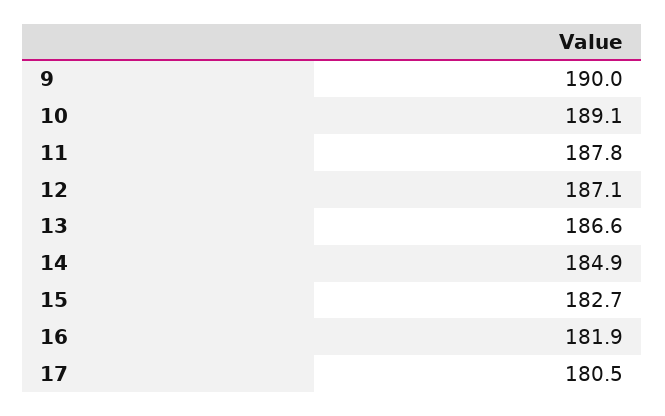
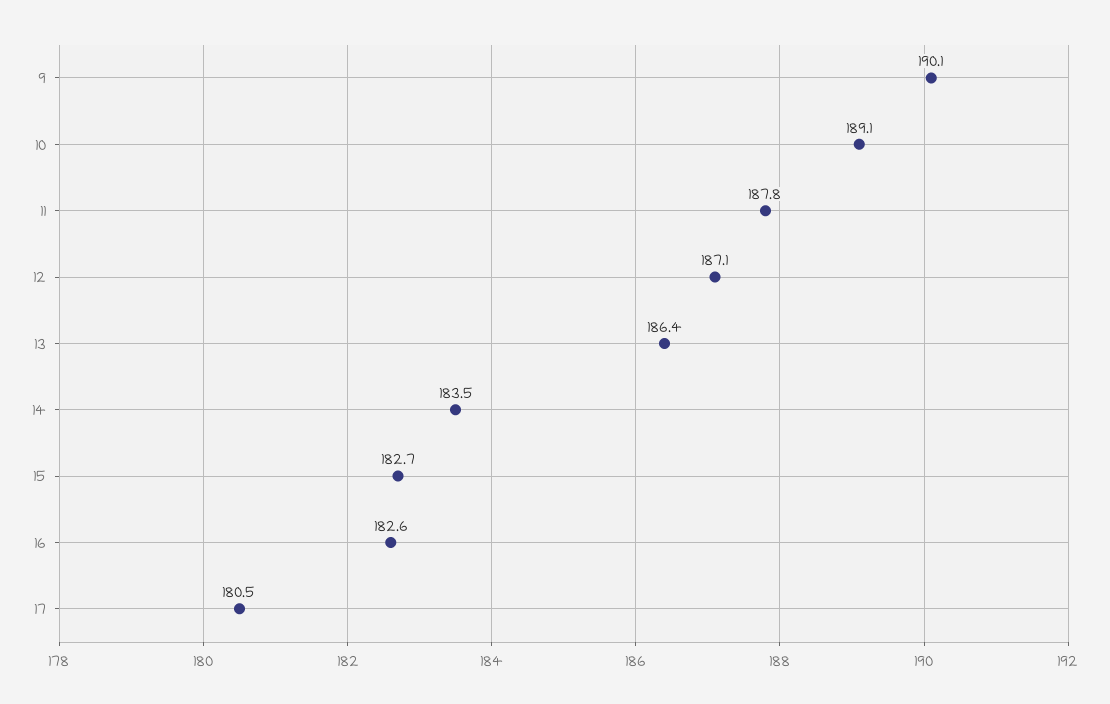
  {
-   "9": 190,
+   "9": 190.1,
    "10": 189.1,
    "11": 187.8,
    "12": 187.1,
-   "13": 186.6,
+   "13": 186.4,
-   "14": 184.9,
+   "14": 183.5,
    "15": 182.7,
-   "16": 181.9,
+   "16": 182.6,
    "17": 180.5
  }

